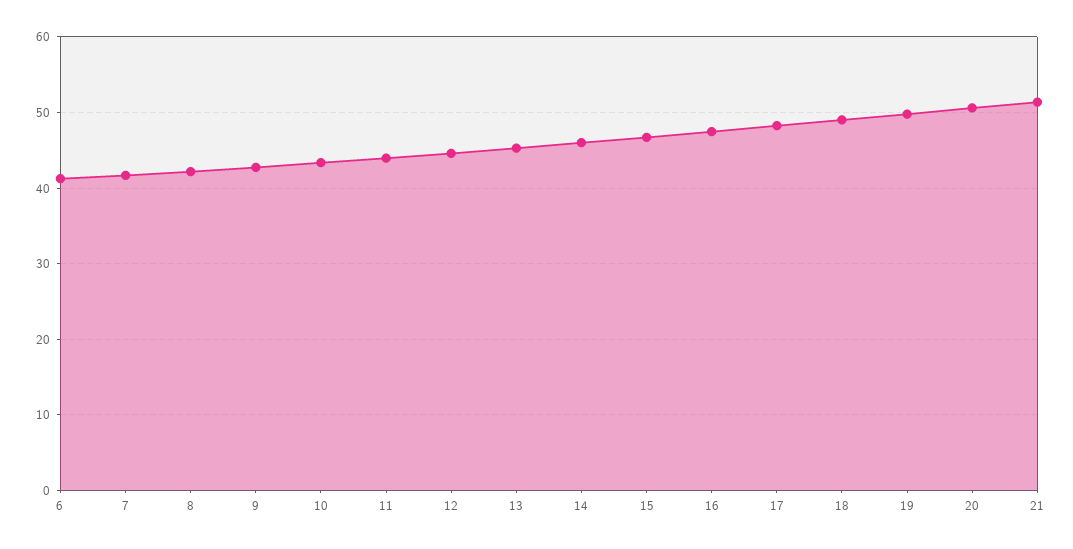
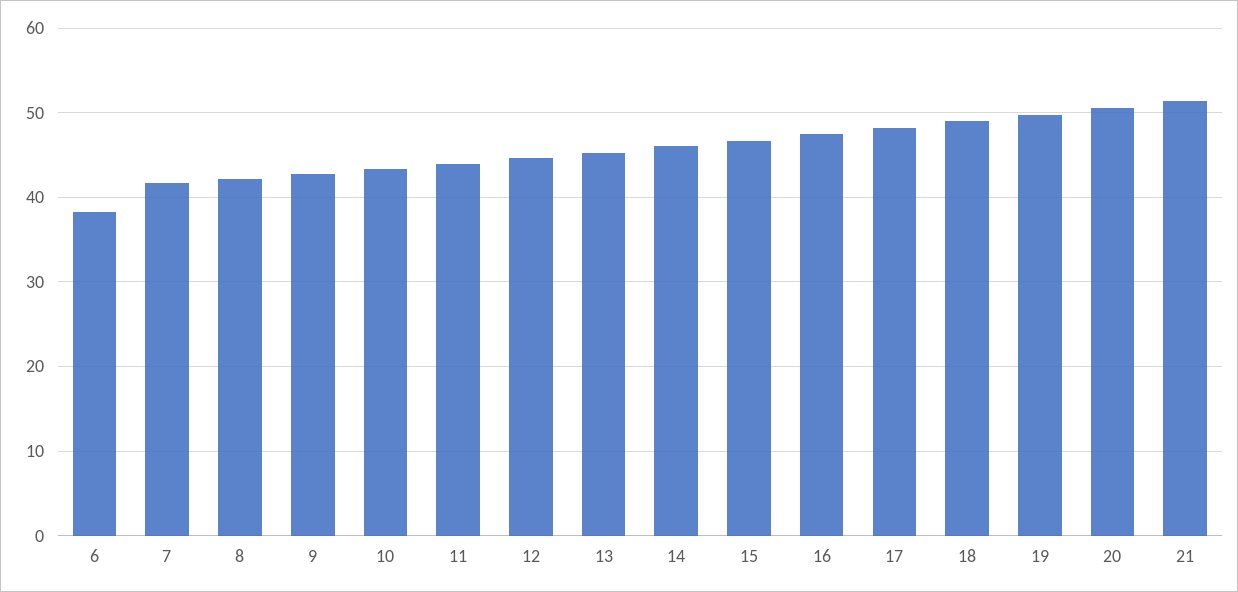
  {
-   "6": 41,
+   "6": 38,
    "7": 42,
    "8": 42,
    "9": 43,
    "10": 43,
    "11": 44,
    "12": 45,
    "13": 45,
    "14": 46,
    "15": 47,
    "16": 47,
    "17": 48,
    "18": 49,
    "19": 50,
    "20": 51,
    "21": 51
  }

